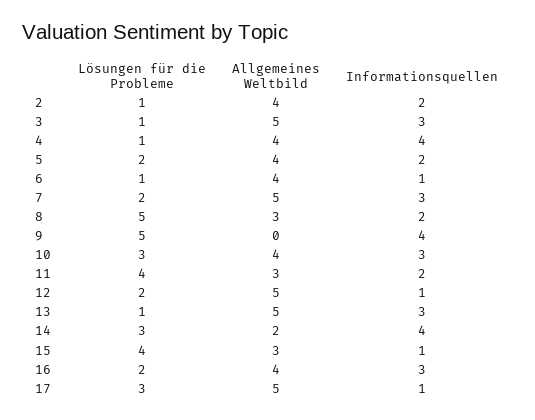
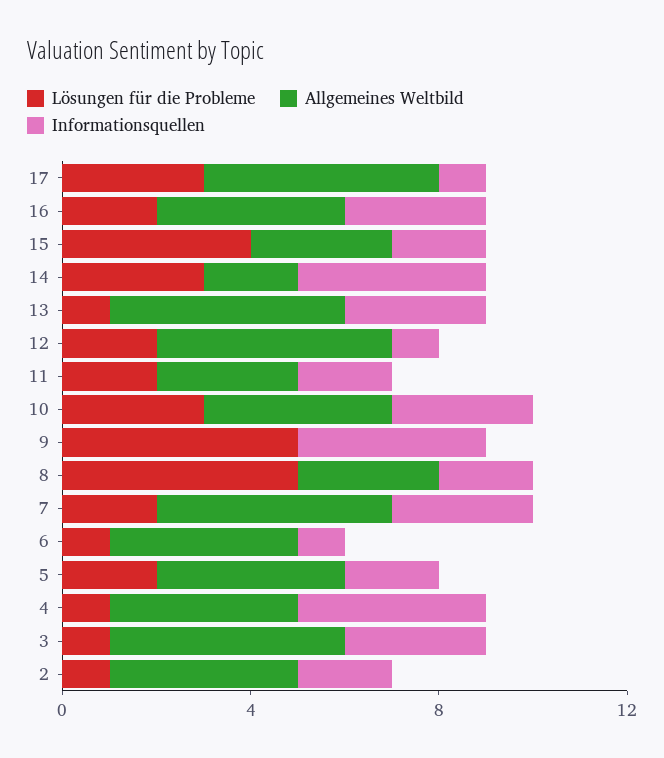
  {
    "Lösungen für die Probleme": {
      "2": 1,
      "3": 1,
      "4": 1,
      "5": 2,
      "6": 1,
      "7": 2,
      "8": 5,
      "9": 5,
      "10": 3,
-     "11": 4,
+     "11": 2,
      "12": 2,
      "13": 1,
      "14": 3,
      "15": 4,
      "16": 2,
      "17": 3
    },
    "Allgemeines Weltbild": {
      "2": 4,
      "3": 5,
      "4": 4,
      "5": 4,
      "6": 4,
      "7": 5,
      "8": 3,
      "9": 0,
      "10": 4,
      "11": 3,
      "12": 5,
      "13": 5,
      "14": 2,
      "15": 3,
      "16": 4,
      "17": 5
    },
    "Informationsquellen": {
      "2": 2,
      "3": 3,
      "4": 4,
      "5": 2,
      "6": 1,
      "7": 3,
      "8": 2,
      "9": 4,
      "10": 3,
      "11": 2,
      "12": 1,
      "13": 3,
      "14": 4,
-     "15": 1,
+     "15": 2,
      "16": 3,
      "17": 1
    }
  }

